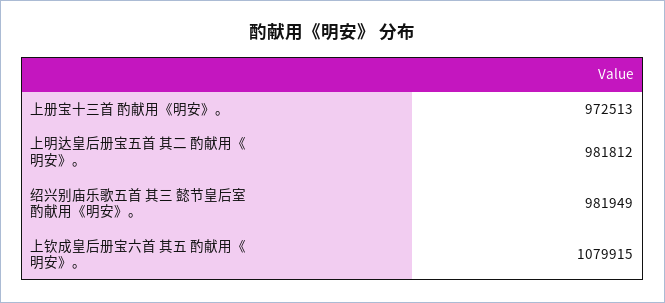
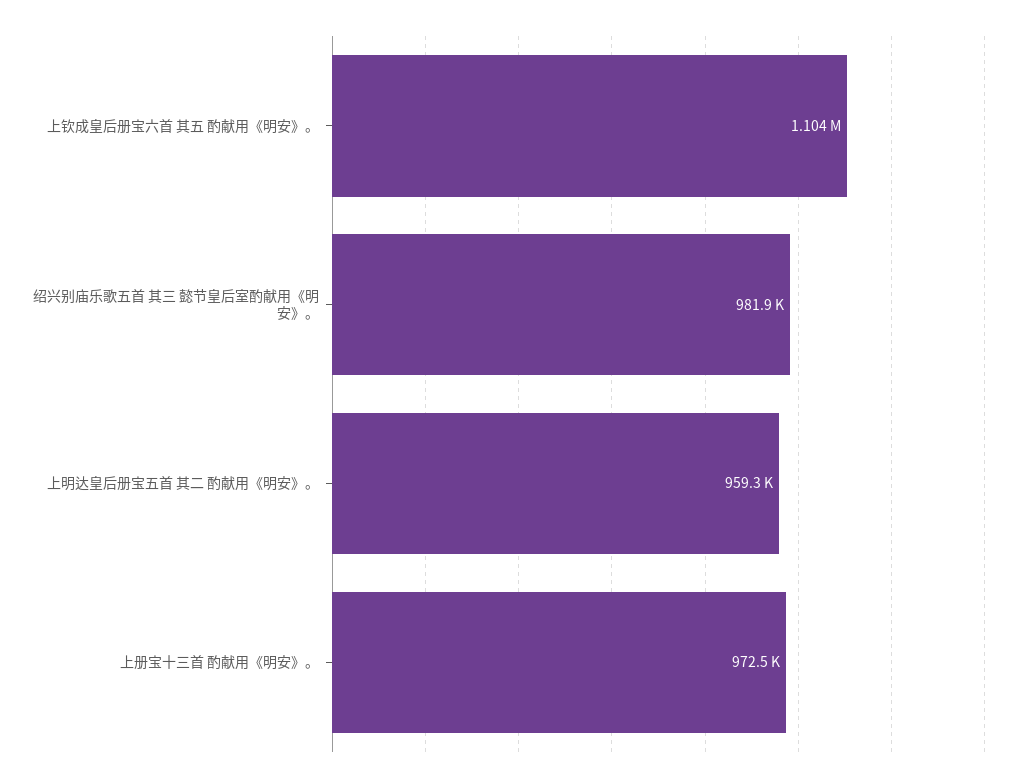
  {
    "上册宝十三首 酌献用《明安》。": 972513,
-   "上明达皇后册宝五首 其二 酌献用《明安》。": 981812,
+   "上明达皇后册宝五首 其二 酌献用《明安》。": 959300,
    "绍兴别庙乐歌五首 其三 懿节皇后室酌献用《明安》。": 981949,
-   "上钦成皇后册宝六首 其五 酌献用《明安》。": 1079915
+   "上钦成皇后册宝六首 其五 酌献用《明安》。": 1104000
  }

